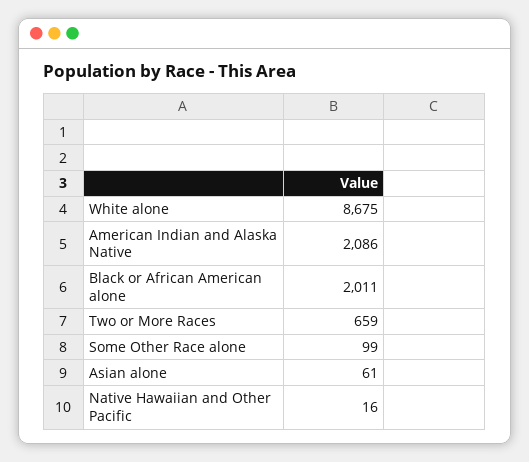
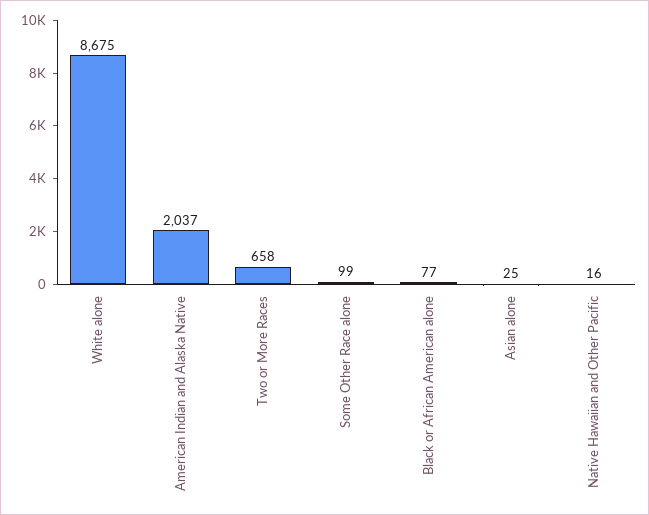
  {
    "White alone": 8675,
-   "American Indian and Alaska Native": 2086,
+   "American Indian and Alaska Native": 2037,
-   "Black or African American alone": 2011,
+   "Black or African American alone": 77,
-   "Two or More Races": 659,
+   "Two or More Races": 658,
    "Some Other Race alone": 99,
-   "Asian alone": 61,
+   "Asian alone": 25,
    "Native Hawaiian and Other Pacific": 16
  }

